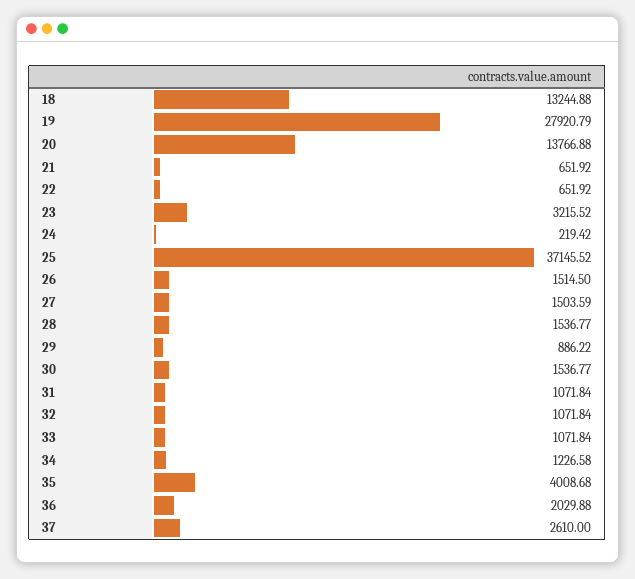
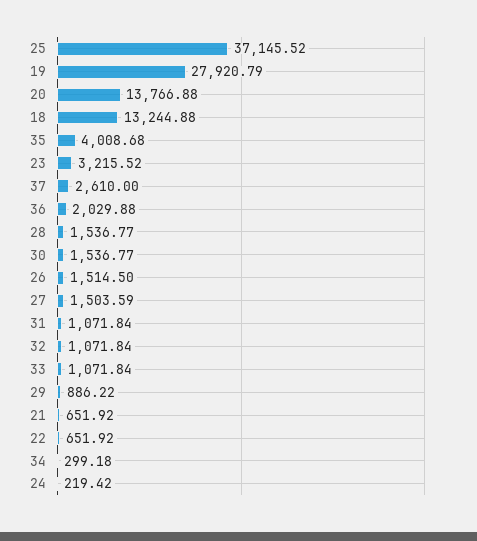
  {
    "18": 13244.88,
    "19": 27920.79,
    "20": 13766.88,
    "21": 651.92,
    "22": 651.92,
    "23": 3215.52,
    "24": 219.42,
    "25": 37145.52,
    "26": 1514.5,
    "27": 1503.59,
    "28": 1536.77,
    "29": 886.22,
    "30": 1536.77,
    "31": 1071.84,
    "32": 1071.84,
    "33": 1071.84,
-   "34": 1226.58,
+   "34": 299.18,
    "35": 4008.68,
    "36": 2029.88,
    "37": 2610
  }

